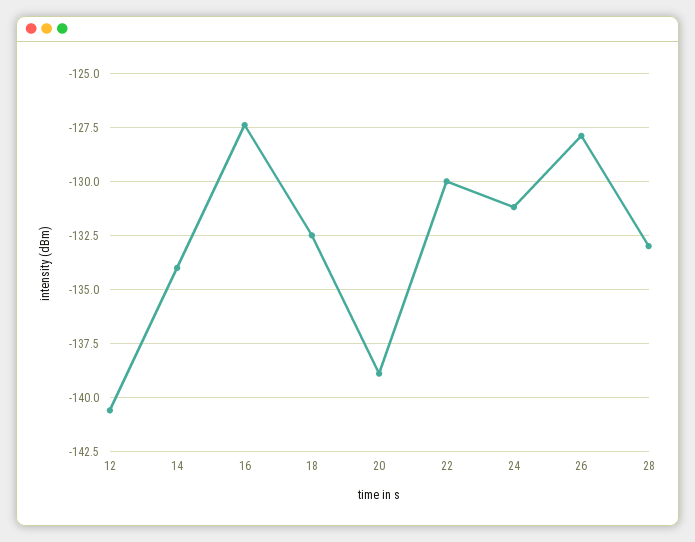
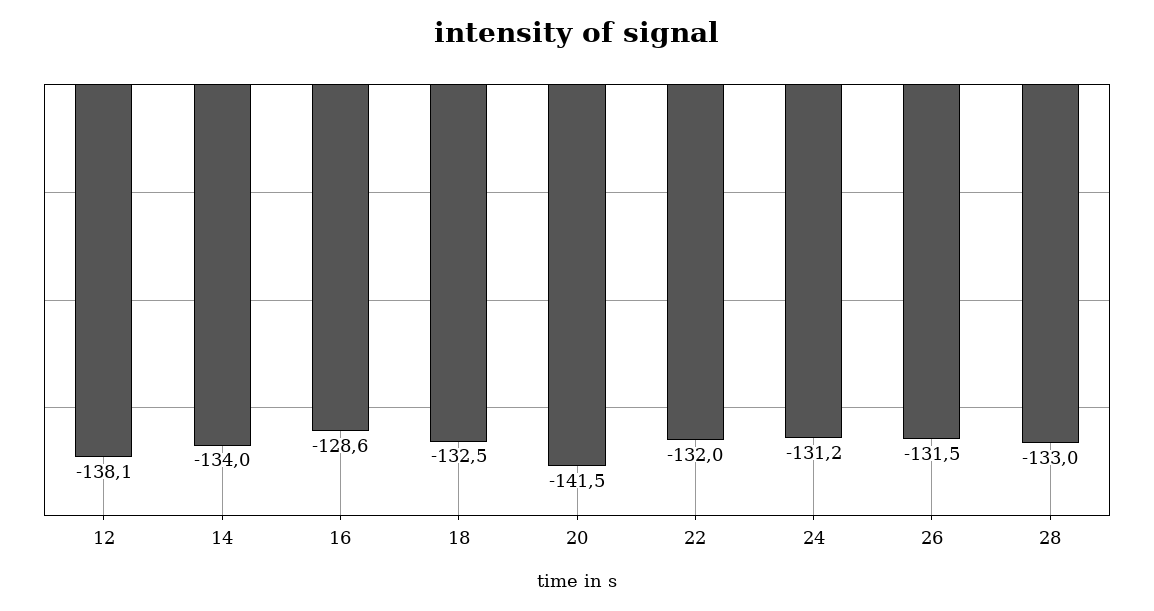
  {
-   "12": -140.5,
+   "12": -138.1,
    "14": -134,
-   "16": -127.5,
+   "16": -128.6,
    "18": -132.5,
-   "20": -139,
+   "20": -141.5,
-   "22": -130,
+   "22": -132,
    "24": -131.2,
-   "26": -128,
+   "26": -131.5,
    "28": -133
  }

